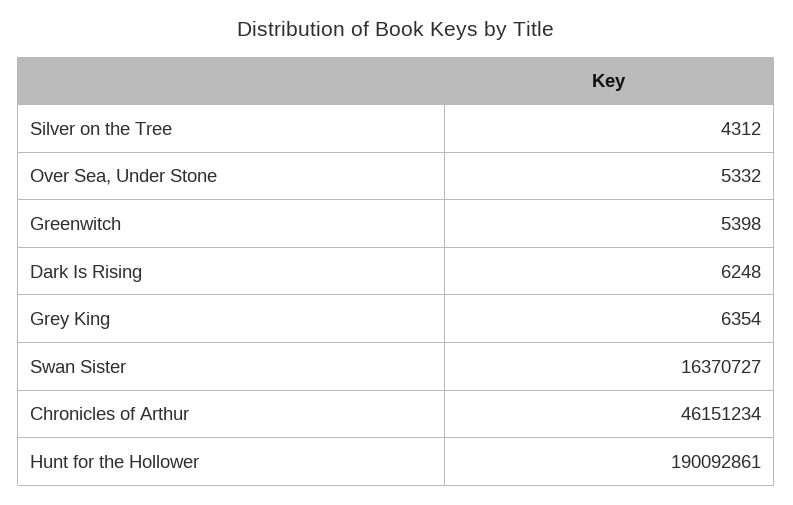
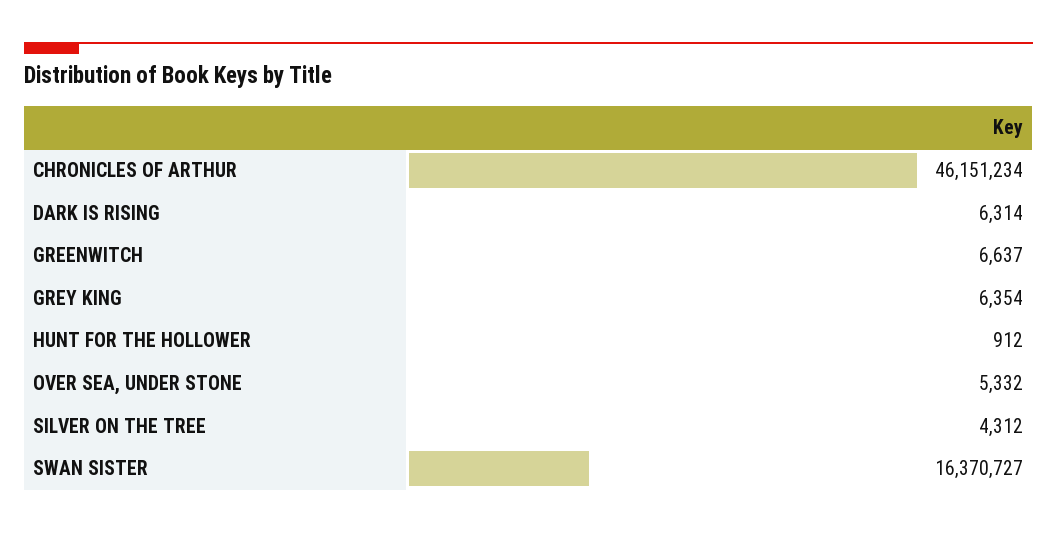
  {
    "Silver on the Tree": 4312,
    "Over Sea, Under Stone": 5332,
-   "Greenwitch": 5398,
+   "Greenwitch": 6637,
-   "Dark Is Rising": 6248,
+   "Dark Is Rising": 6314,
    "Grey King": 6354,
    "Swan Sister": 16370727,
    "Chronicles of Arthur": 46151234,
-   "Hunt for the Hollower": 190092861
+   "Hunt for the Hollower": 912
  }

